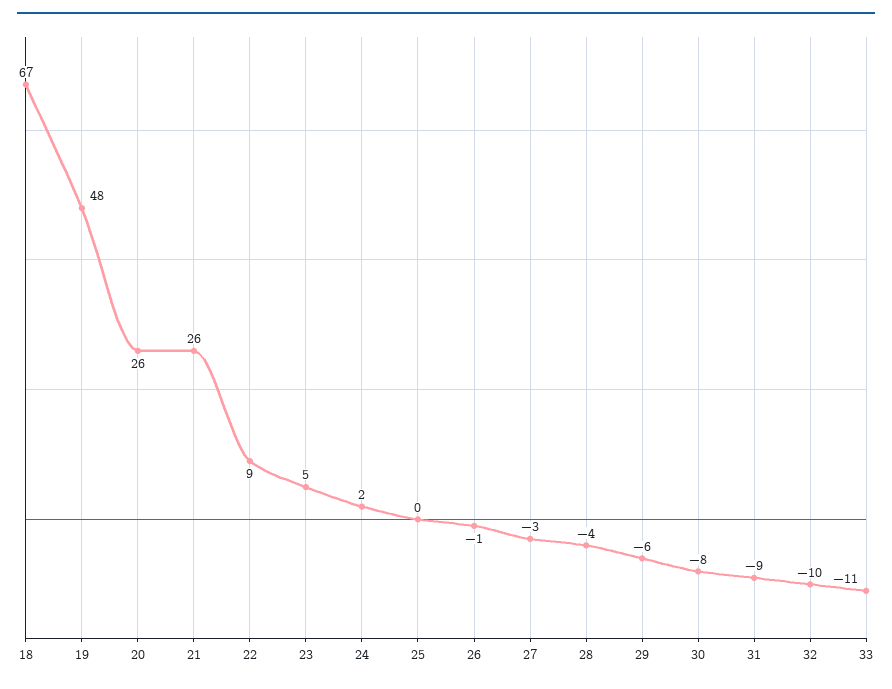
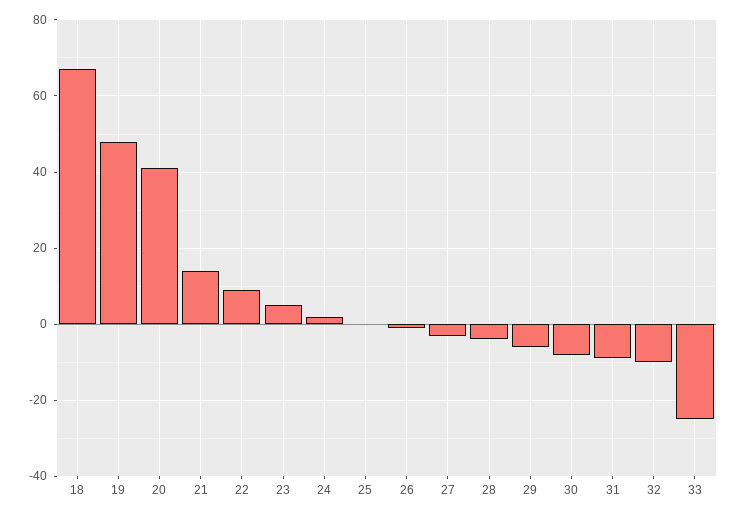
  {
    "18": 67,
    "19": 48,
-   "20": 26,
+   "20": 40,
-   "21": 26,
+   "21": 15,
    "22": 9,
    "23": 5,
    "24": 2,
    "25": 0,
    "26": -1,
    "27": -3,
    "28": -4,
    "29": -6,
    "30": -8,
    "31": -9,
    "32": -10,
-   "33": -11
+   "33": -25
  }

